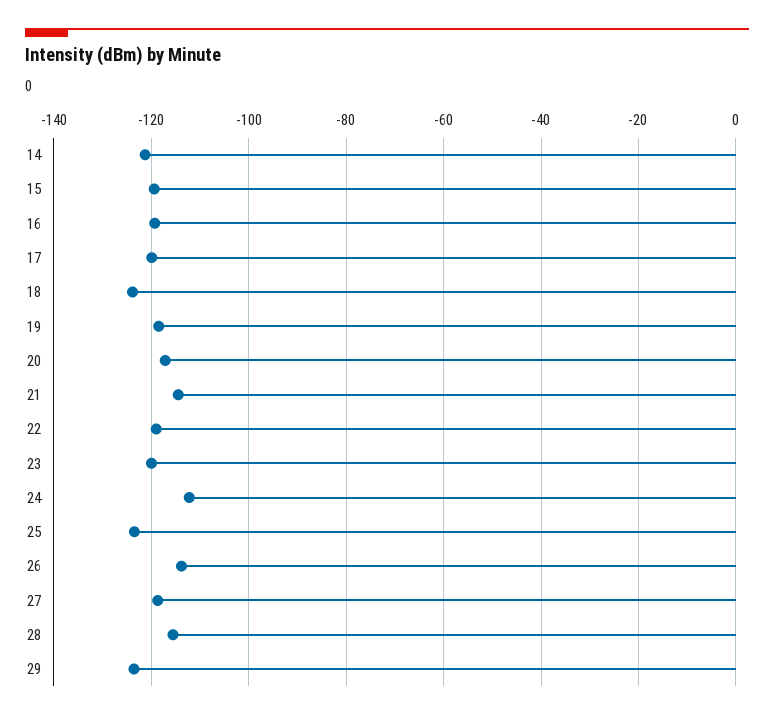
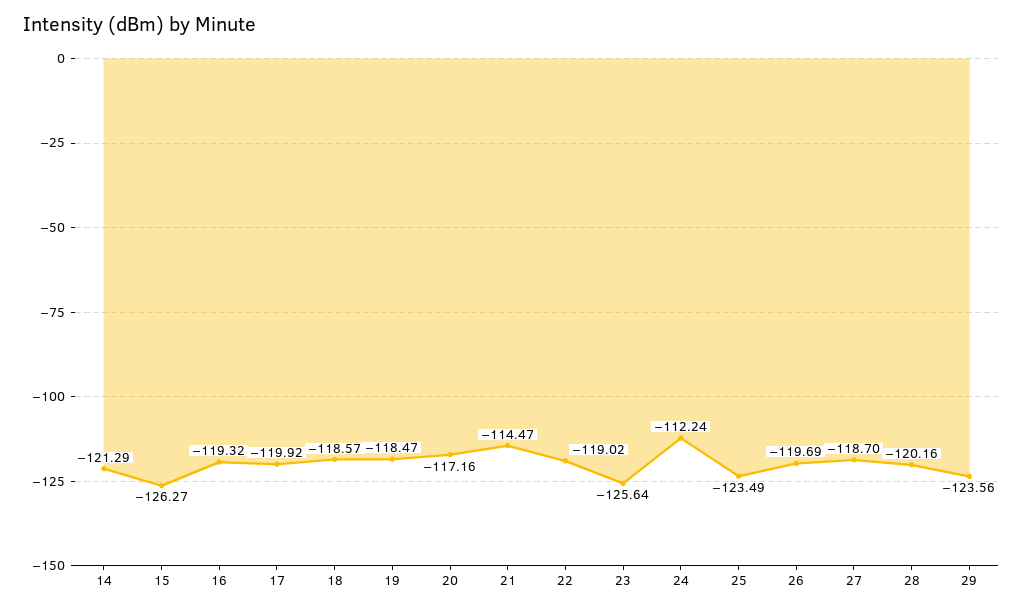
  {
    "14": -121.29,
-   "15": -120,
+   "15": -126.27,
    "16": -119.32,
    "17": -119.92,
-   "18": -124,
+   "18": -118.57,
    "19": -118.47,
    "20": -117.16,
    "21": -114.47,
    "22": -119.02,
-   "23": -120,
+   "23": -125.64,
    "24": -112.24,
    "25": -123.49,
-   "26": -114,
+   "26": -119.69,
    "27": -118.7,
-   "28": -116,
+   "28": -120.16,
    "29": -123.56
  }

